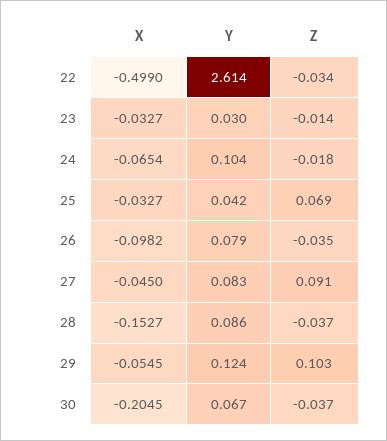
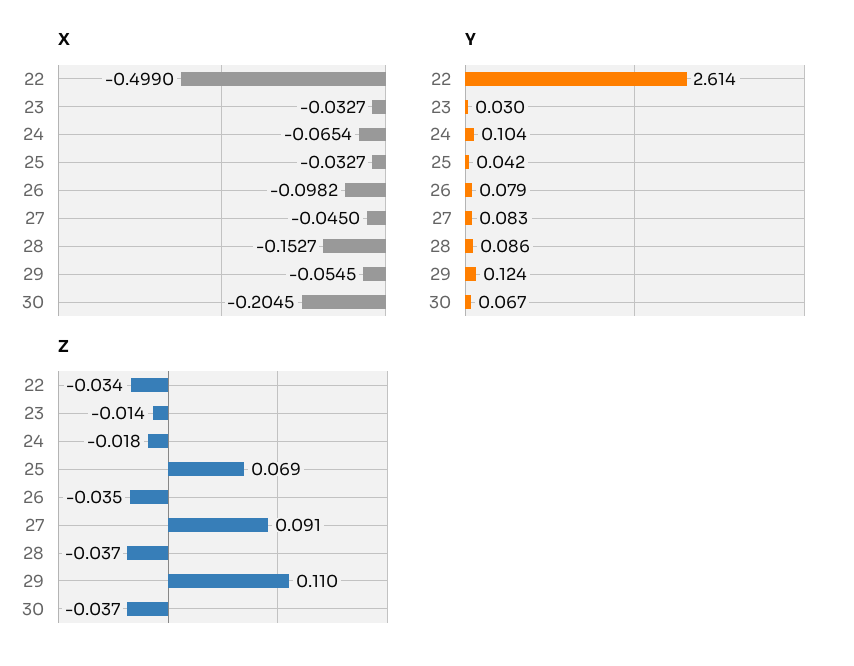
  {
    "X": {
      "22": -0.499,
      "23": -0.0327,
      "24": -0.0654,
      "25": -0.0327,
      "26": -0.0982,
      "27": -0.045,
      "28": -0.1527,
      "29": -0.0545,
      "30": -0.2045
    },
    "Y": {
      "22": 2.614,
      "23": 0.03,
      "24": 0.104,
      "25": 0.042,
      "26": 0.079,
      "27": 0.083,
      "28": 0.086,
      "29": 0.124,
      "30": 0.067
    },
    "Z": {
      "22": -0.034,
      "23": -0.014,
      "24": -0.018,
      "25": 0.069,
      "26": -0.035,
      "27": 0.091,
      "28": -0.037,
-     "29": 0.103,
+     "29": 0.11,
      "30": -0.037
    }
  }

